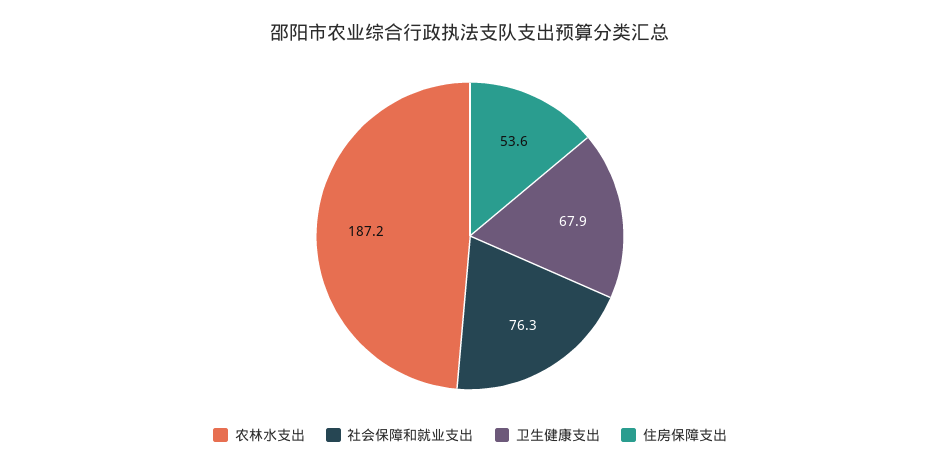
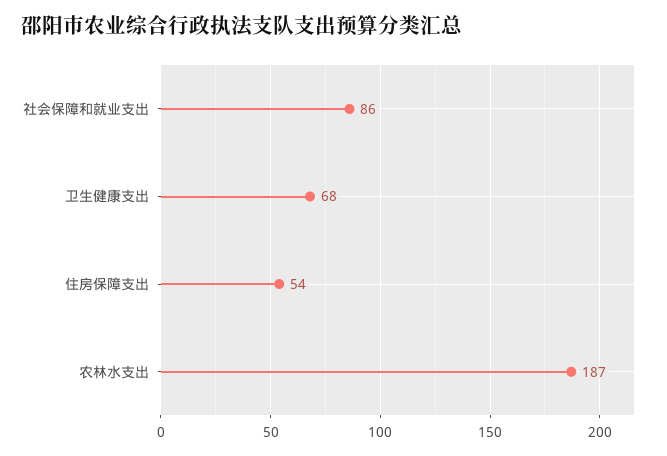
  {
    "农林水支出": 187.2,
-   "社会保障和就业支出": 76.3,
+   "社会保障和就业支出": 86,
    "卫生健康支出": 67.9,
    "住房保障支出": 53.6
  }

